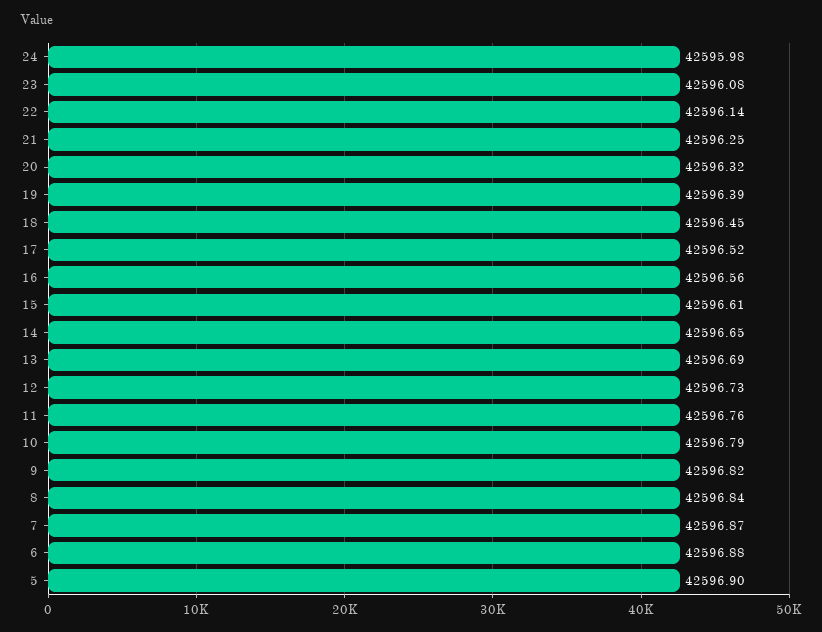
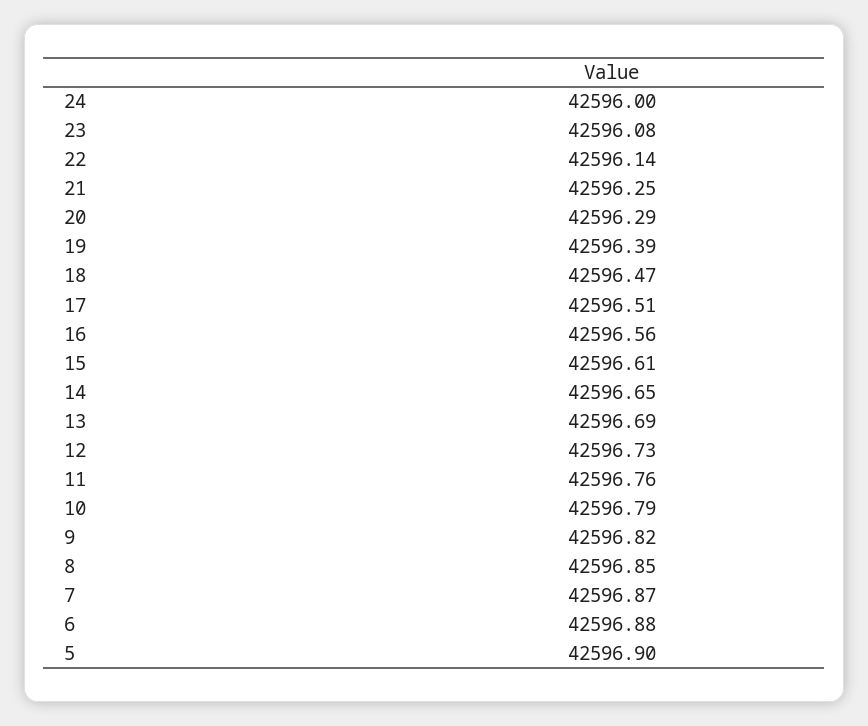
  {
-   "24": 42595.98,
+   "24": 42596,
    "23": 42596.08,
    "22": 42596.14,
    "21": 42596.25,
-   "20": 42596.32,
+   "20": 42596.29,
    "19": 42596.39,
-   "18": 42596.45,
+   "18": 42596.47,
-   "17": 42596.52,
+   "17": 42596.51,
    "16": 42596.56,
    "15": 42596.61,
    "14": 42596.65,
    "13": 42596.69,
    "12": 42596.73,
    "11": 42596.76,
    "10": 42596.79,
    "9": 42596.82,
-   "8": 42596.84,
+   "8": 42596.85,
    "7": 42596.87,
    "6": 42596.88,
    "5": 42596.9
  }

